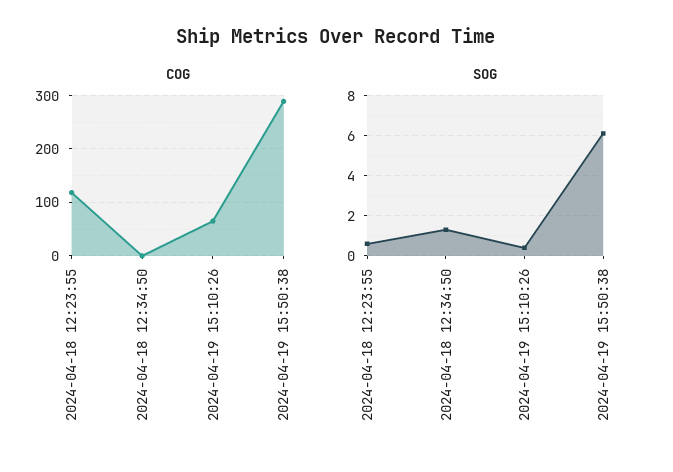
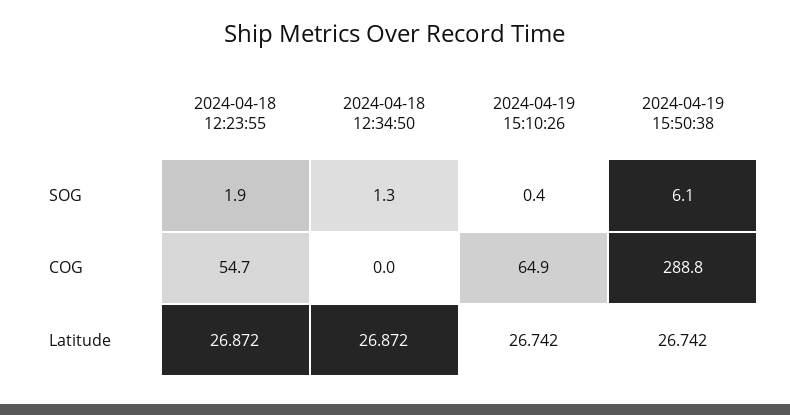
  {
    "COG": {
-     "2024-04-18 12:23:55": 120,
+     "2024-04-18 12:23:55": 54.7,
      "2024-04-18 12:34:50": 0,
      "2024-04-19 15:10:26": 64.9,
      "2024-04-19 15:50:38": 288.8
    },
    "SOG": {
-     "2024-04-18 12:23:55": 0.5,
+     "2024-04-18 12:23:55": 1.9,
      "2024-04-18 12:34:50": 1.3,
      "2024-04-19 15:10:26": 0.4,
      "2024-04-19 15:50:38": 6.1
-   }
+   },
+   "Latitude": {
+     "2024-04-18 12:23:55": 26.872,
+     "2024-04-18 12:34:50": 26.872,
+     "2024-04-19 15:10:26": 26.742,
+     "2024-04-19 15:50:38": 26.742
+   }
  }

